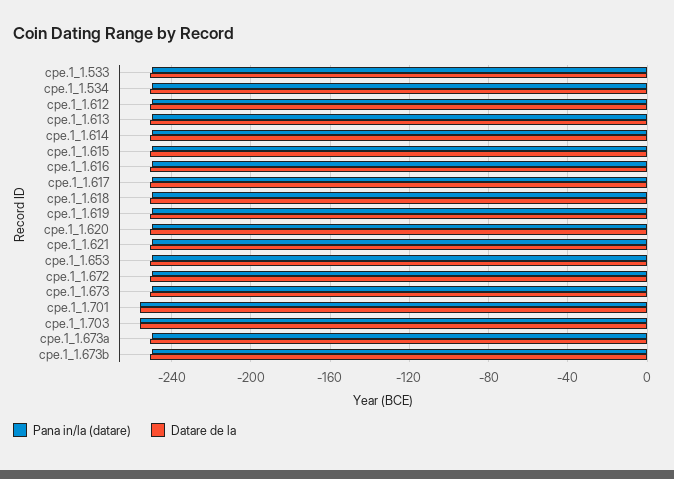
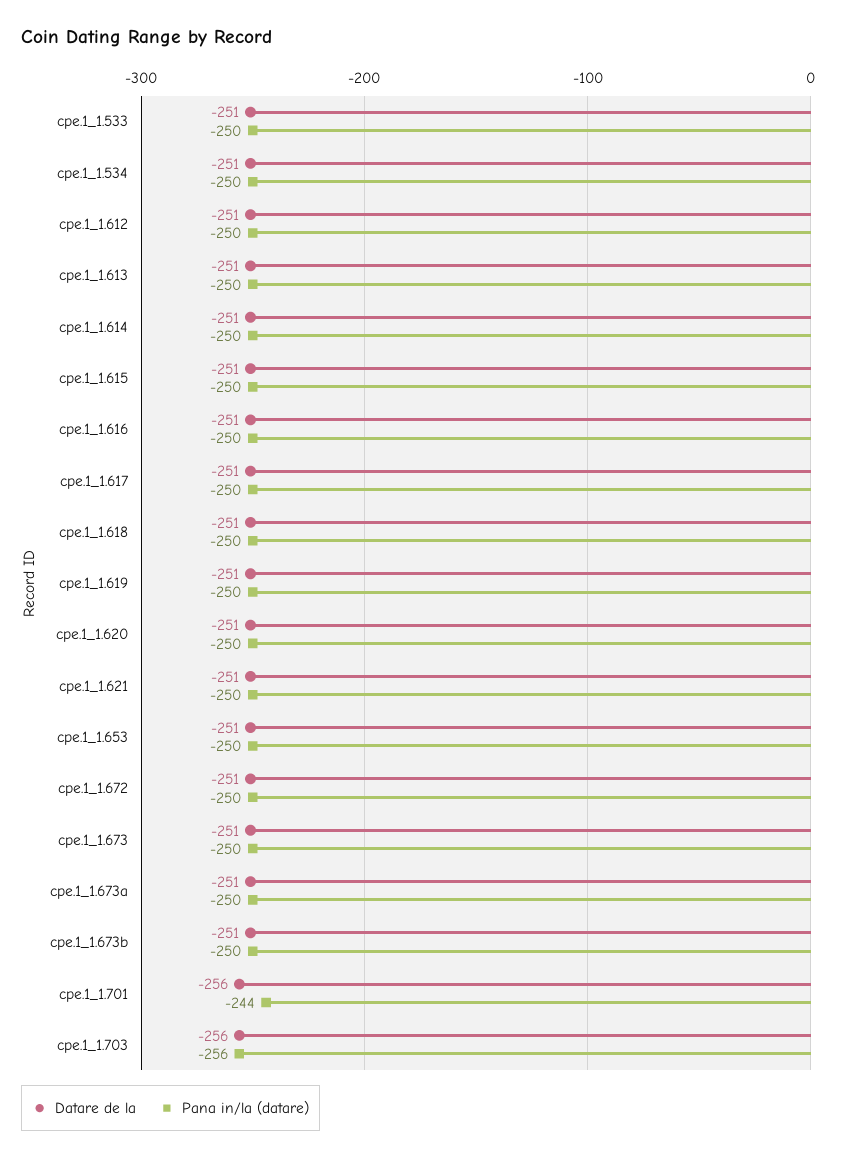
  {
    "Pana in/la (datare)": {
      "cpe.1_1.533": -250,
      "cpe.1_1.534": -250,
      "cpe.1_1.612": -250,
      "cpe.1_1.613": -250,
      "cpe.1_1.614": -250,
      "cpe.1_1.615": -250,
      "cpe.1_1.616": -250,
      "cpe.1_1.617": -250,
      "cpe.1_1.618": -250,
      "cpe.1_1.619": -250,
      "cpe.1_1.620": -250,
      "cpe.1_1.621": -250,
      "cpe.1_1.653": -250,
      "cpe.1_1.672": -250,
      "cpe.1_1.673": -250,
-     "cpe.1_1.701": -255,
+     "cpe.1_1.701": -244,
      "cpe.1_1.703": -256,
      "cpe.1_1.673a": -250,
      "cpe.1_1.673b": -250
    },
    "Datare de la": {
      "cpe.1_1.533": -251,
      "cpe.1_1.534": -251,
      "cpe.1_1.612": -251,
      "cpe.1_1.613": -251,
      "cpe.1_1.614": -251,
      "cpe.1_1.615": -251,
      "cpe.1_1.616": -251,
      "cpe.1_1.617": -251,
      "cpe.1_1.618": -251,
      "cpe.1_1.619": -251,
      "cpe.1_1.620": -251,
      "cpe.1_1.621": -251,
      "cpe.1_1.653": -251,
      "cpe.1_1.672": -251,
      "cpe.1_1.673": -251,
      "cpe.1_1.701": -256,
      "cpe.1_1.703": -256,
      "cpe.1_1.673a": -251,
      "cpe.1_1.673b": -251
    }
  }

